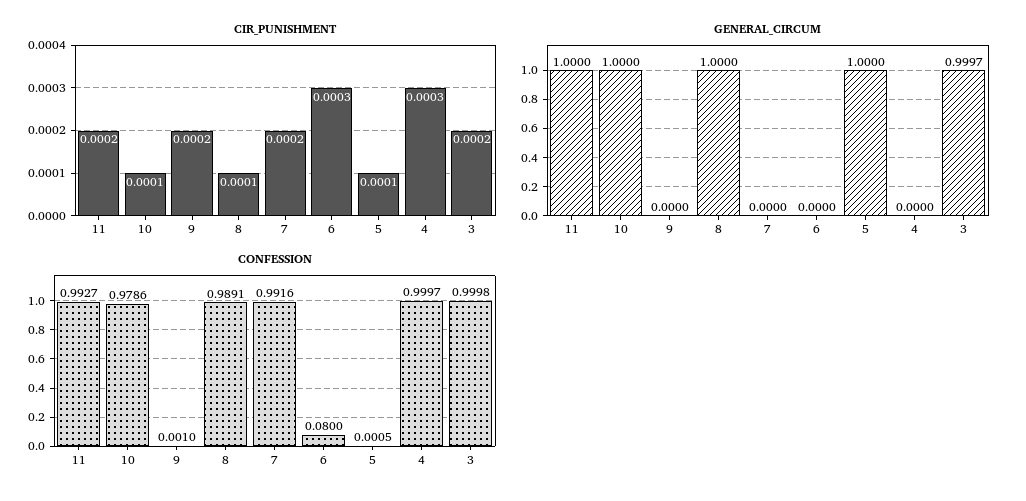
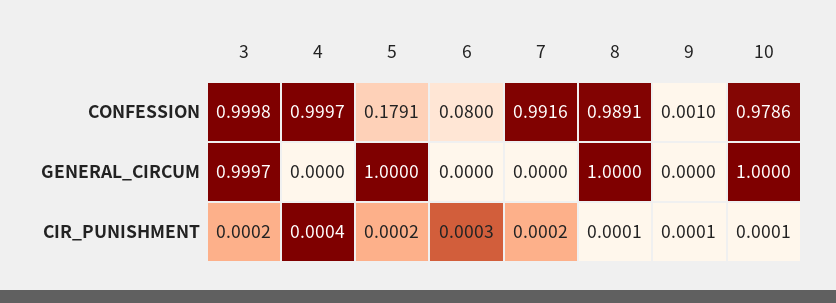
  {
    "CIR_PUNISHMENT": {
-     "11": 0.0002,
      "10": 0.0001,
-     "9": 0.0002,
+     "9": 0.0001,
      "8": 0.0001,
      "7": 0.0002,
      "6": 0.0003,
-     "5": 0.0001,
+     "5": 0.0002,
-     "4": 0.0003,
+     "4": 0.0004,
      "3": 0.0002
    },
    "GENERAL_CIRCUM": {
-     "11": 1,
      "10": 1,
      "9": 0,
      "8": 1,
      "7": 0,
      "6": 0,
      "5": 1,
      "4": 0,
      "3": 0.9997
    },
    "CONFESSION": {
-     "11": 0.9927,
      "10": 0.9786,
      "9": 0.001,
      "8": 0.9891,
      "7": 0.9916,
      "6": 0.08,
-     "5": 0.0005,
+     "5": 0.1791,
      "4": 0.9997,
      "3": 0.9998
    }
  }

